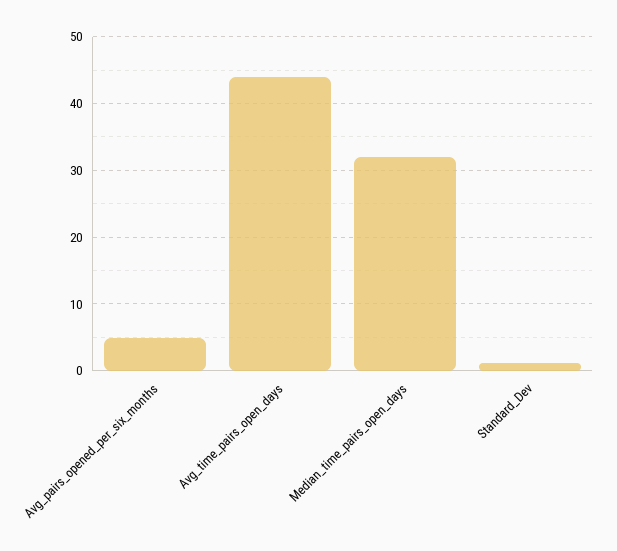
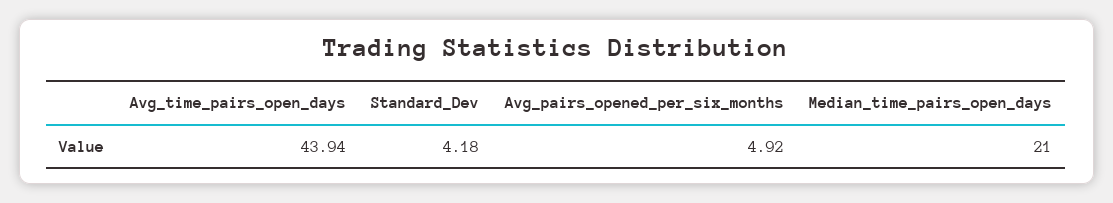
  {
    "Avg_pairs_opened_per_six_months": 4.92,
    "Avg_time_pairs_open_days": 43.94,
-   "Median_time_pairs_open_days": 32,
+   "Median_time_pairs_open_days": 21,
-   "Standard_Dev": 1
+   "Standard_Dev": 4.18
  }

